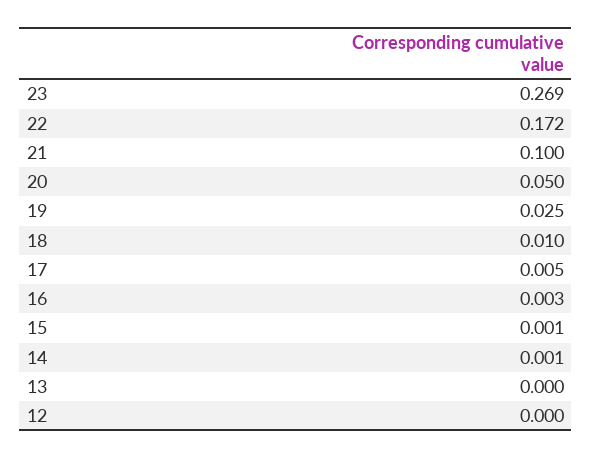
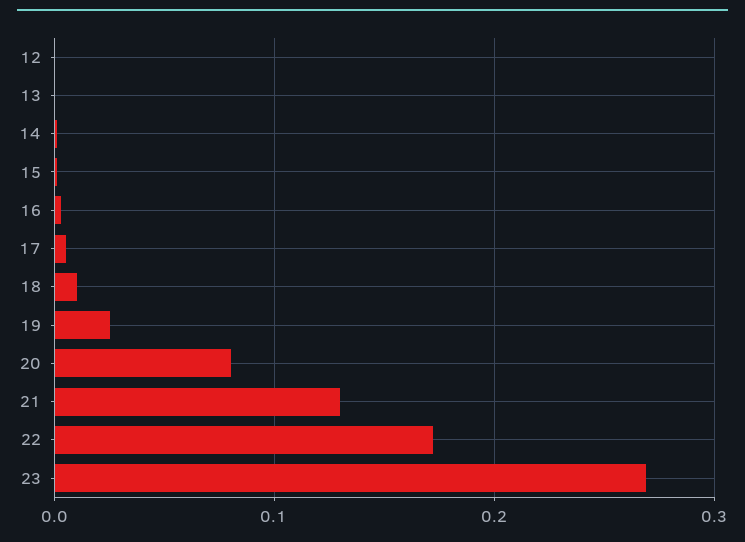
  {
    "23": 0.269,
    "22": 0.172,
-   "21": 0.1,
+   "21": 0.13,
-   "20": 0.05,
+   "20": 0.08,
    "19": 0.025,
    "18": 0.01,
    "17": 0.005,
    "16": 0.003,
    "15": 0.001,
    "14": 0.001,
    "13": 0,
    "12": 0
  }

